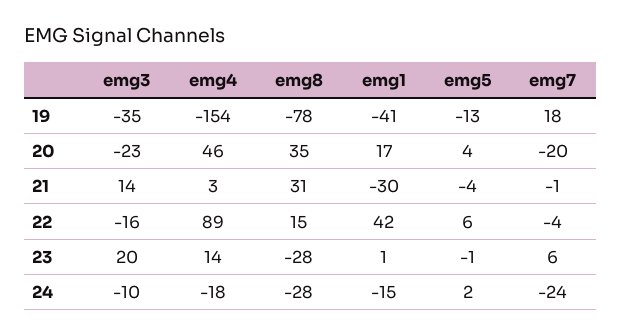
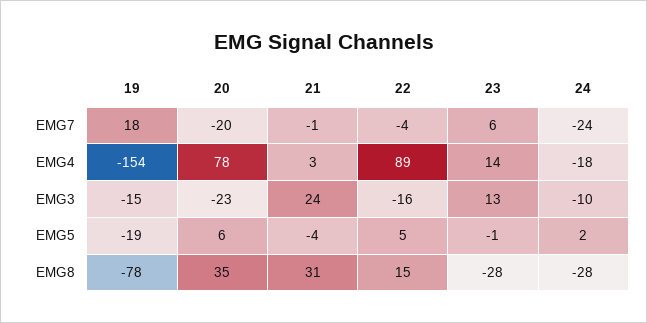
  {
    "emg3": {
-     "19": -35,
+     "19": -15,
      "20": -23,
-     "21": 14,
+     "21": 24,
      "22": -16,
-     "23": 20,
+     "23": 13,
      "24": -10
    },
    "emg4": {
      "19": -154,
-     "20": 46,
+     "20": 78,
      "21": 3,
      "22": 89,
      "23": 14,
      "24": -18
    },
    "emg8": {
      "19": -78,
      "20": 35,
      "21": 31,
      "22": 15,
      "23": -28,
      "24": -28
    },
-   "emg1": {
-     "19": -41,
-     "20": 17,
-     "21": -30,
-     "22": 42,
-     "23": 1,
-     "24": -15
-   },
    "emg5": {
-     "19": -13,
+     "19": -19,
-     "20": 4,
+     "20": 6,
      "21": -4,
-     "22": 6,
+     "22": 5,
      "23": -1,
      "24": 2
    },
    "emg7": {
      "19": 18,
      "20": -20,
      "21": -1,
      "22": -4,
      "23": 6,
      "24": -24
    }
  }

